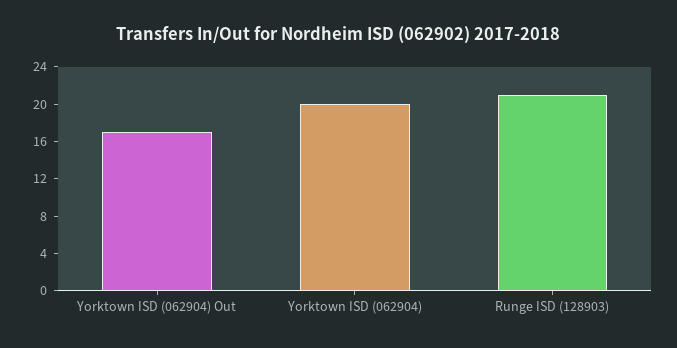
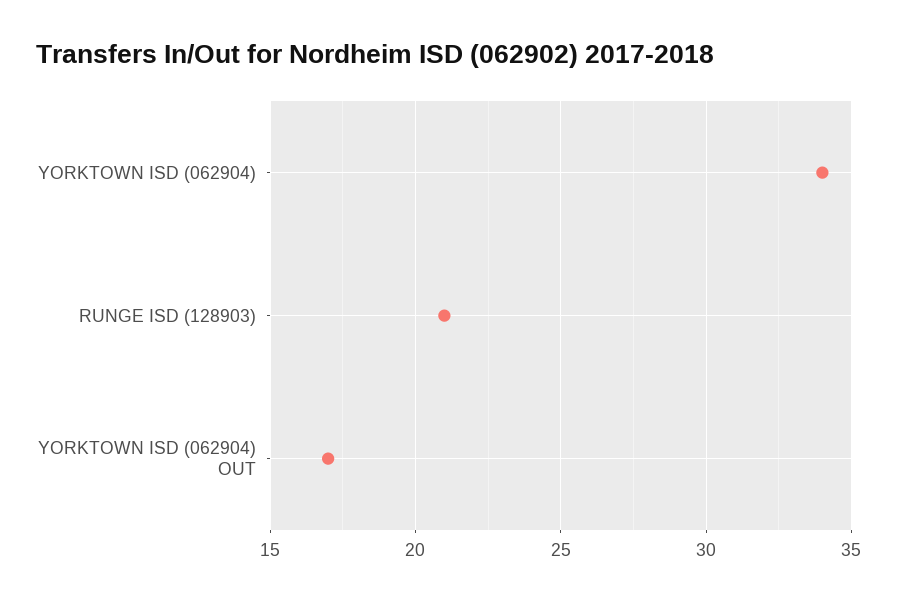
  {
    "Yorktown ISD (062904) Out": 17,
-   "Yorktown ISD (062904)": 20,
+   "Yorktown ISD (062904)": 34,
    "Runge ISD (128903)": 21
  }

